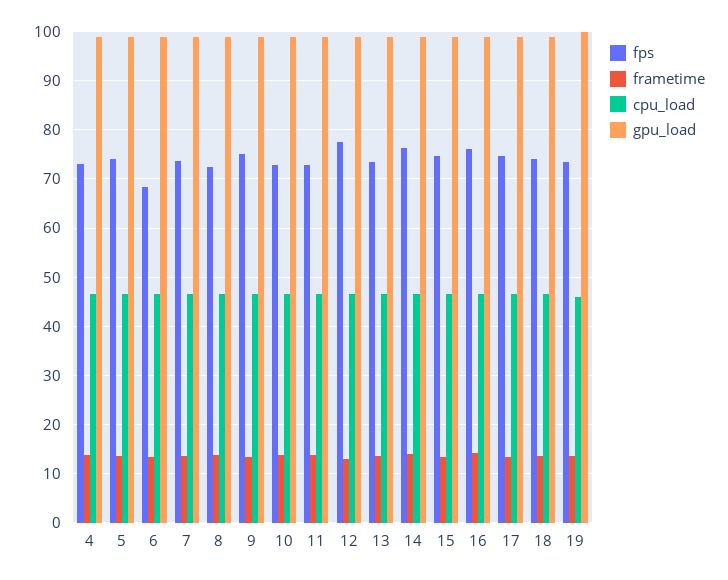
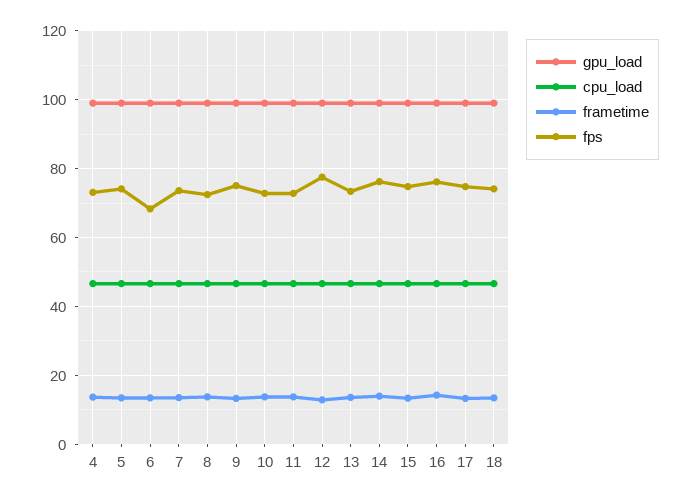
  {
    "fps": {
      "4": 74,
      "5": 74,
      "6": 68,
      "7": 74,
      "8": 72,
      "9": 76,
      "10": 72,
      "11": 72,
      "12": 78,
      "13": 74,
      "14": 76,
      "15": 74,
      "16": 76,
      "17": 74,
-     "18": 74,
+     "18": 74
-     "19": 74
    },
    "frametime": {
      "4": 14,
      "5": 14,
      "6": 14,
      "7": 14,
      "8": 14,
      "9": 14,
      "10": 14,
      "11": 14,
      "12": 12,
      "13": 14,
      "14": 14,
      "15": 14,
      "16": 14,
      "17": 14,
-     "18": 14,
+     "18": 14
-     "19": 14
    },
    "cpu_load": {
      "4": 46,
      "5": 46,
      "6": 46,
      "7": 46,
      "8": 46,
      "9": 46,
      "10": 46,
      "11": 46,
      "12": 46,
      "13": 46,
      "14": 46,
      "15": 46,
      "16": 46,
      "17": 46,
-     "18": 46,
+     "18": 46
-     "19": 46
    },
    "gpu_load": {
      "4": 100,
      "5": 100,
      "6": 100,
      "7": 100,
      "8": 100,
      "9": 100,
      "10": 100,
      "11": 100,
      "12": 100,
      "13": 100,
      "14": 100,
      "15": 100,
      "16": 100,
      "17": 100,
-     "18": 100,
+     "18": 100
-     "19": 100
    }
  }

